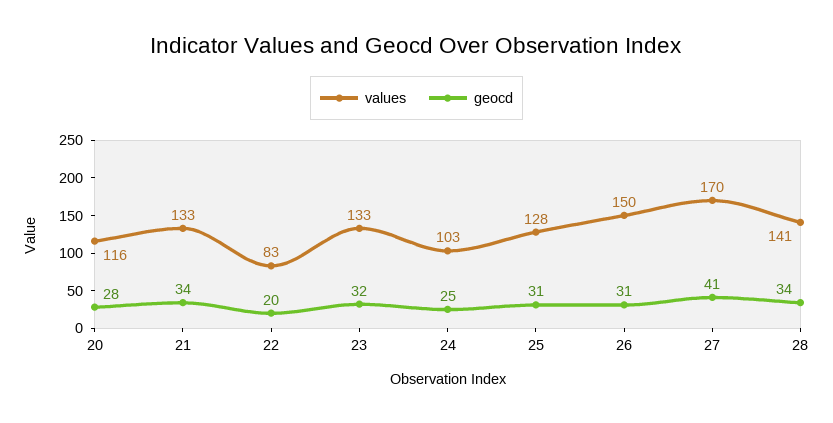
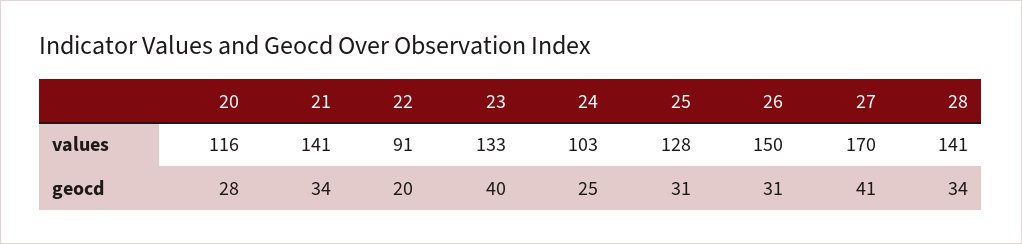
  {
    "values": {
      "20": 116,
-     "21": 133,
+     "21": 141,
-     "22": 83,
+     "22": 91,
      "23": 133,
      "24": 103,
      "25": 128,
      "26": 150,
      "27": 170,
      "28": 141
    },
    "geocd": {
      "20": 28,
      "21": 34,
      "22": 20,
-     "23": 32,
+     "23": 40,
      "24": 25,
      "25": 31,
      "26": 31,
      "27": 41,
      "28": 34
    }
  }

